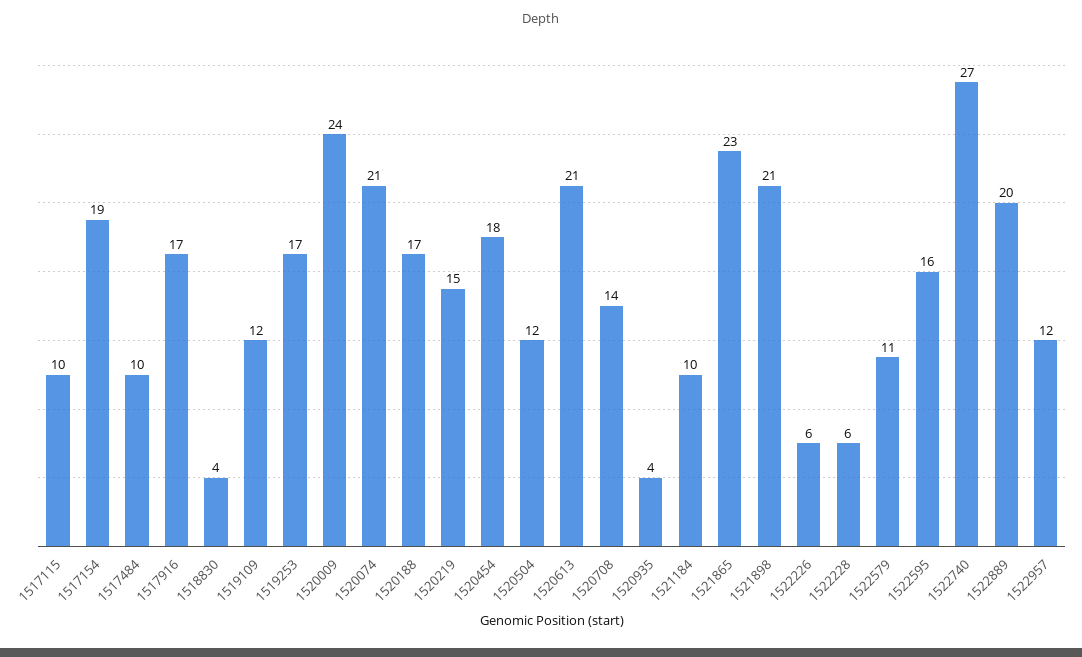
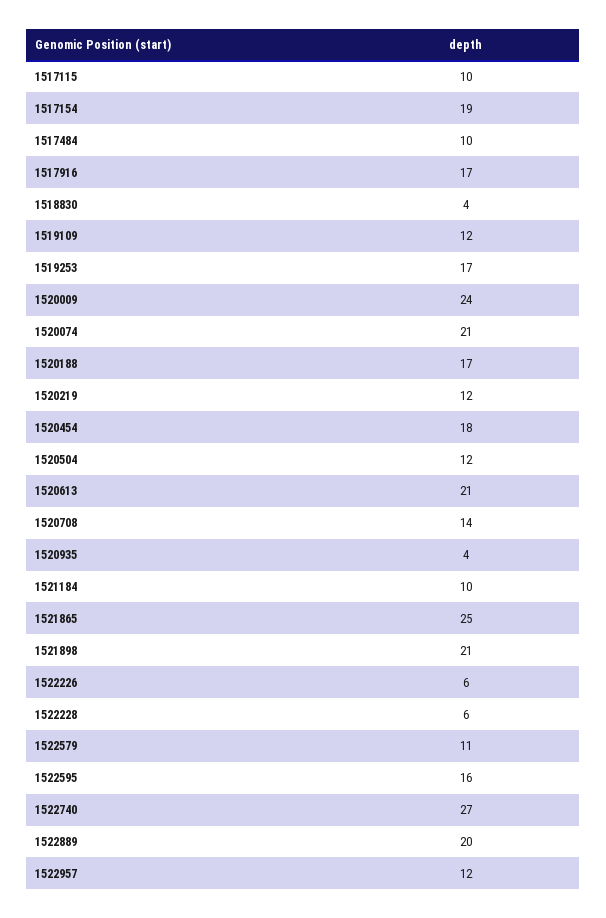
  {
    "1517115": 10,
    "1517154": 19,
    "1517484": 10,
    "1517916": 17,
    "1518830": 4,
    "1519109": 12,
    "1519253": 17,
    "1520009": 24,
    "1520074": 21,
    "1520188": 17,
-   "1520219": 15,
+   "1520219": 12,
    "1520454": 18,
    "1520504": 12,
    "1520613": 21,
    "1520708": 14,
    "1520935": 4,
    "1521184": 10,
-   "1521865": 23,
+   "1521865": 25,
    "1521898": 21,
    "1522226": 6,
    "1522228": 6,
    "1522579": 11,
    "1522595": 16,
    "1522740": 27,
    "1522889": 20,
    "1522957": 12
  }

